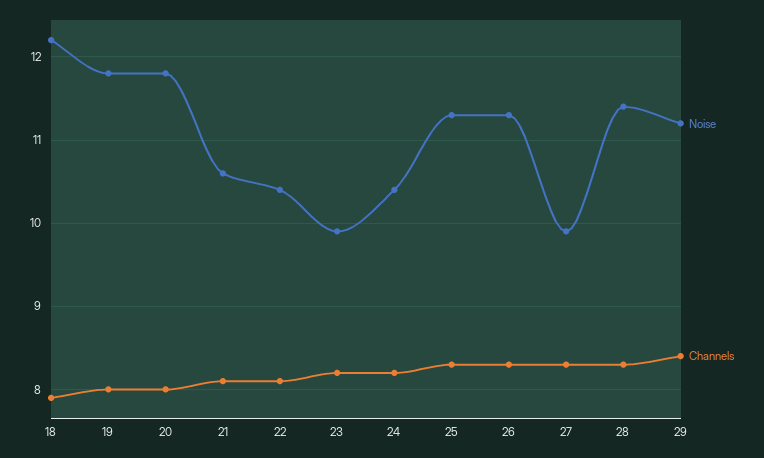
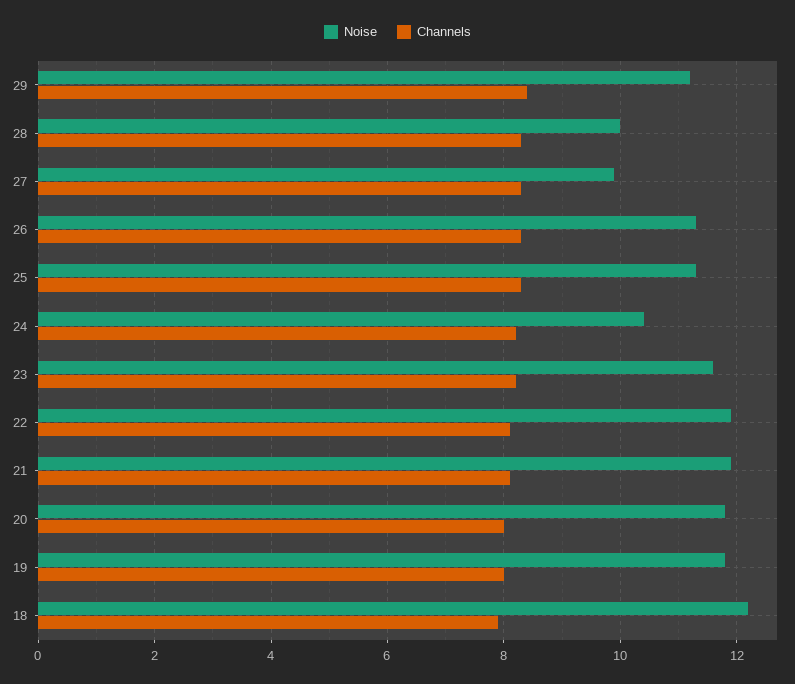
  {
    "Noise": {
      "18": 12.2,
      "19": 11.8,
      "20": 11.8,
-     "21": 10.6,
+     "21": 12,
-     "22": 10.4,
+     "22": 12,
-     "23": 9.9,
+     "23": 11.5,
      "24": 10.4,
      "25": 11.3,
      "26": 11.3,
      "27": 9.9,
-     "28": 11.4,
+     "28": 10,
      "29": 11.2
    },
    "Channels": {
      "18": 7.9,
      "19": 8,
      "20": 8,
      "21": 8.1,
      "22": 8.1,
      "23": 8.2,
      "24": 8.2,
      "25": 8.3,
      "26": 8.3,
      "27": 8.3,
      "28": 8.3,
      "29": 8.4
    }
  }

